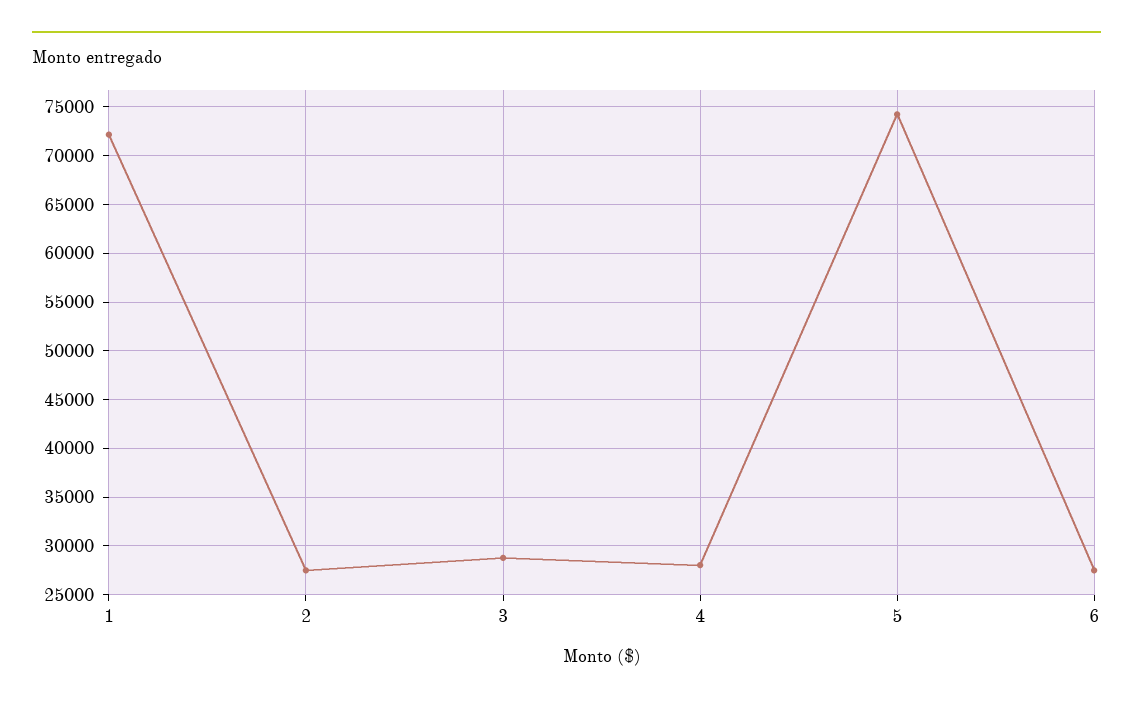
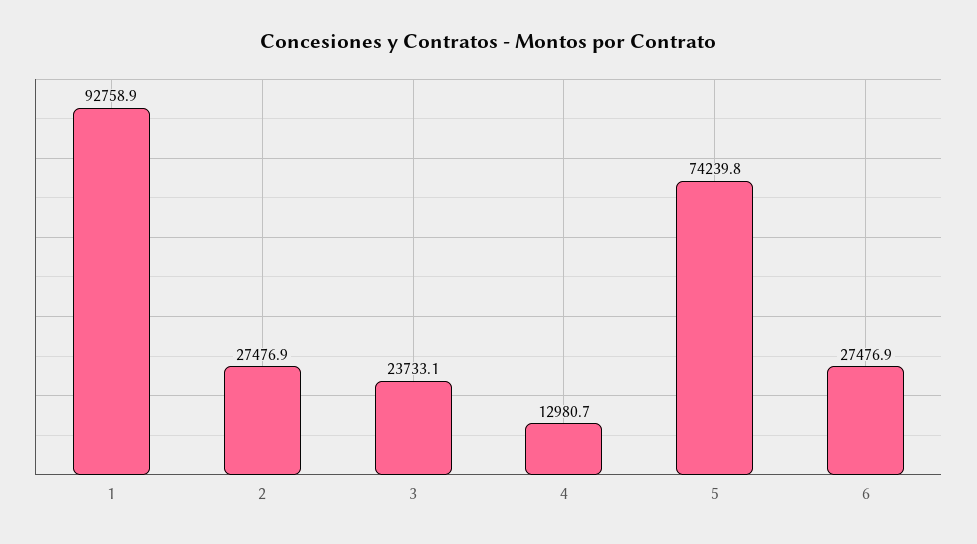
  {
-   "1": 72000,
+   "1": 92758.9,
    "2": 27476.9,
-   "3": 29000,
+   "3": 23733.1,
-   "4": 28000,
+   "4": 12980.7,
    "5": 74239.8,
    "6": 27476.9
  }

